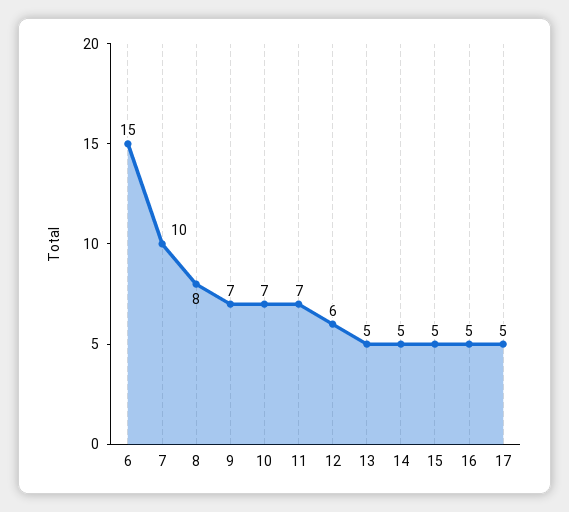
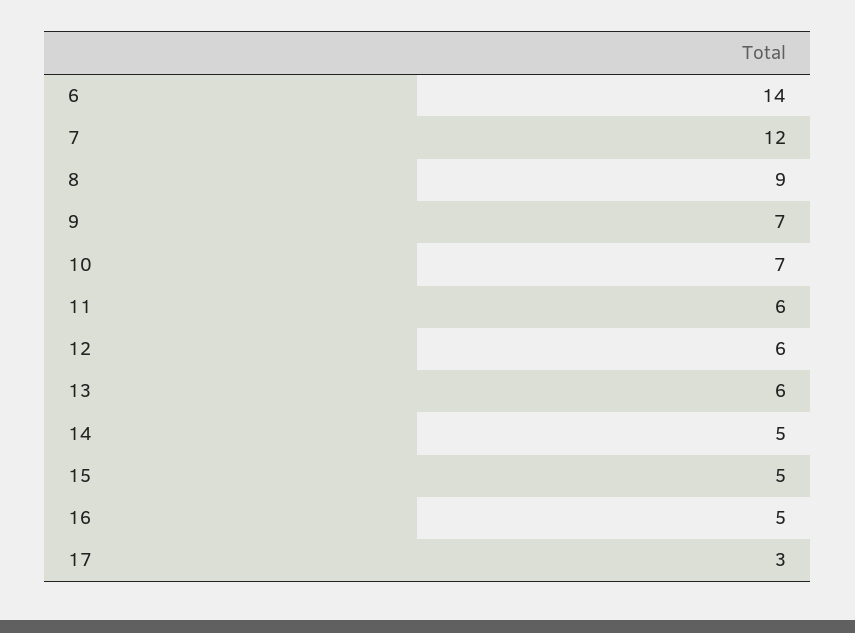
  {
-   "6": 15,
+   "6": 14,
-   "7": 10,
+   "7": 12,
-   "8": 8,
+   "8": 9,
    "9": 7,
    "10": 7,
-   "11": 7,
+   "11": 6,
    "12": 6,
-   "13": 5,
+   "13": 6,
    "14": 5,
    "15": 5,
    "16": 5,
-   "17": 5
+   "17": 3
  }

